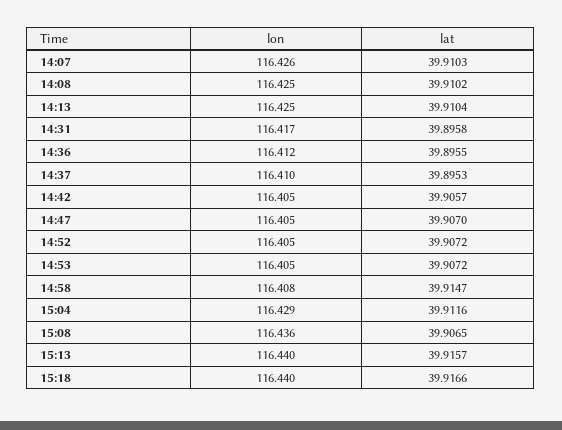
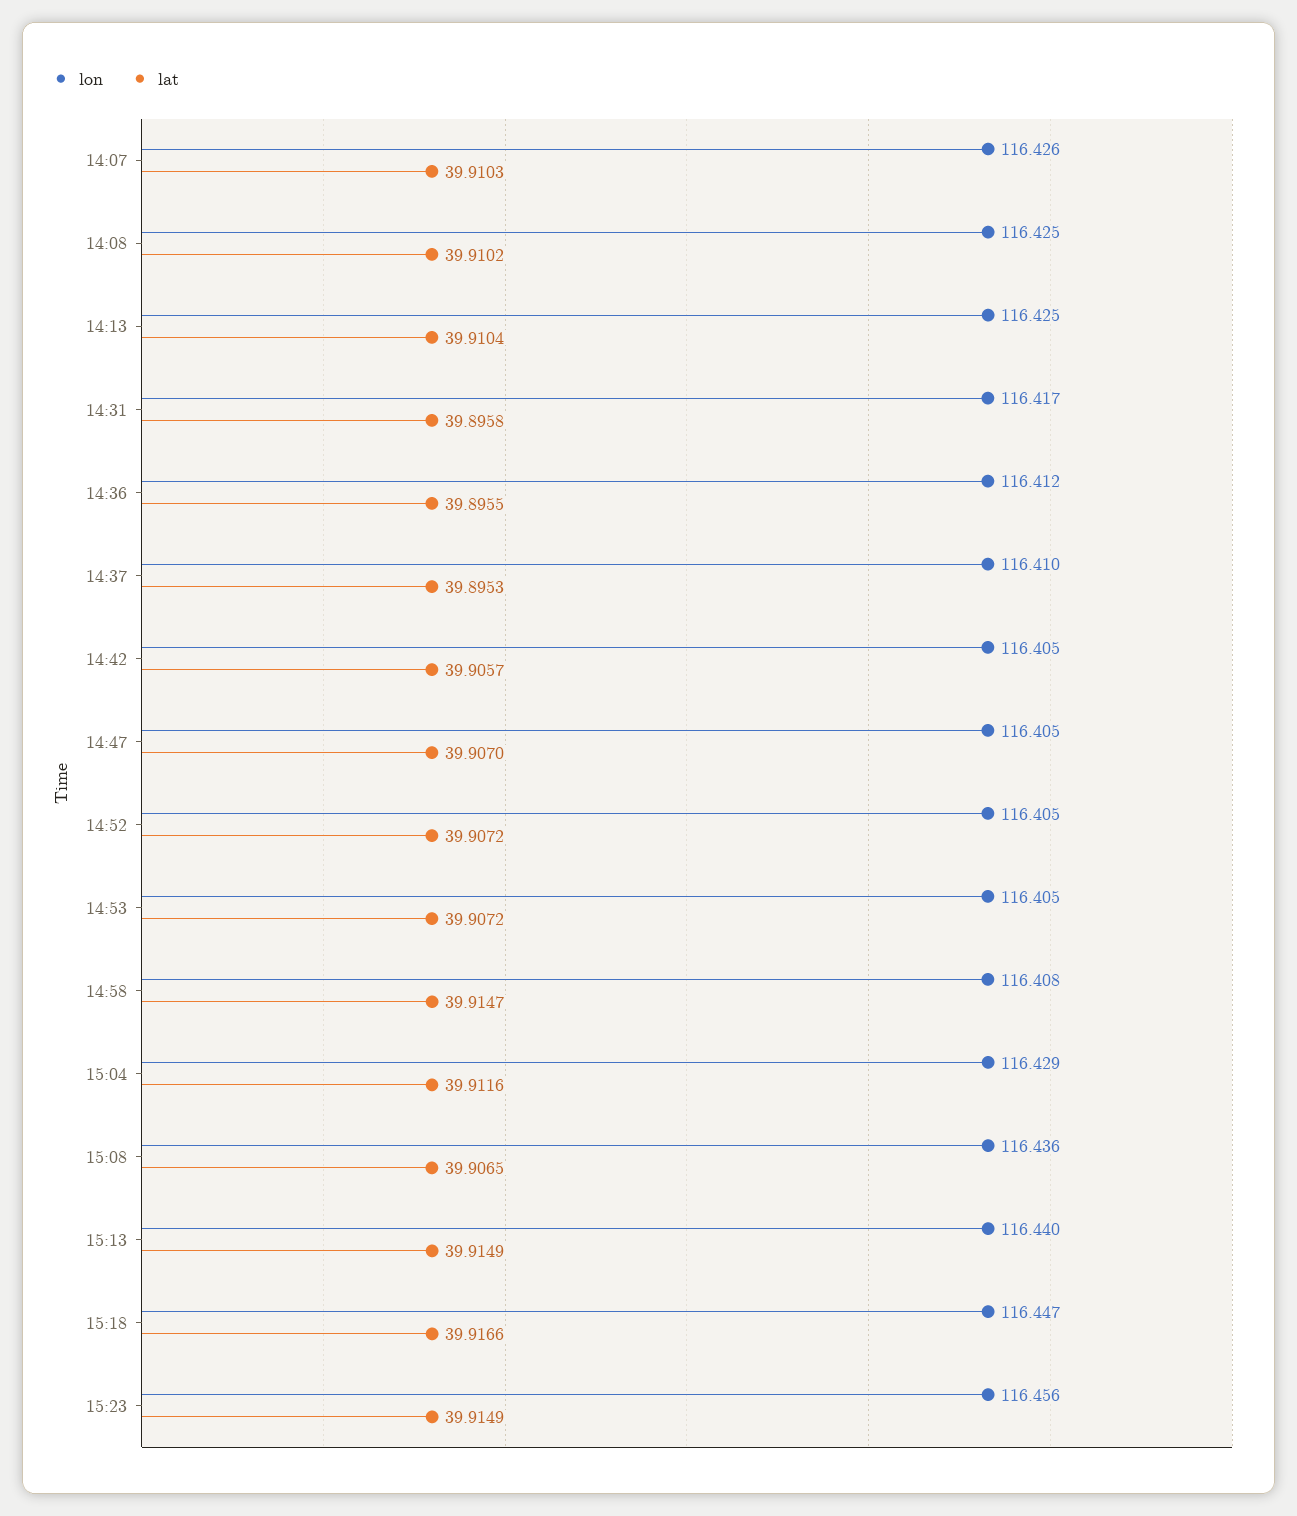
  {
    "lon": {
      "14:07": 116.426,
      "14:08": 116.425,
      "14:13": 116.425,
      "14:31": 116.417,
      "14:36": 116.412,
      "14:37": 116.41,
      "14:42": 116.405,
      "14:47": 116.405,
      "14:52": 116.405,
      "14:53": 116.405,
      "14:58": 116.408,
      "15:04": 116.429,
      "15:08": 116.436,
      "15:13": 116.44,
-     "15:18": 116.44
+     "15:18": 116.447,
+     "15:23": 116.456
    },
    "lat": {
      "14:07": 39.9103,
      "14:08": 39.9102,
      "14:13": 39.9104,
      "14:31": 39.8958,
      "14:36": 39.8955,
      "14:37": 39.8953,
      "14:42": 39.9057,
      "14:47": 39.907,
      "14:52": 39.9072,
      "14:53": 39.9072,
      "14:58": 39.9147,
      "15:04": 39.9116,
      "15:08": 39.9065,
-     "15:13": 39.9157,
+     "15:13": 39.9149,
-     "15:18": 39.9166
+     "15:18": 39.9166,
+     "15:23": 39.9149
    }
  }

